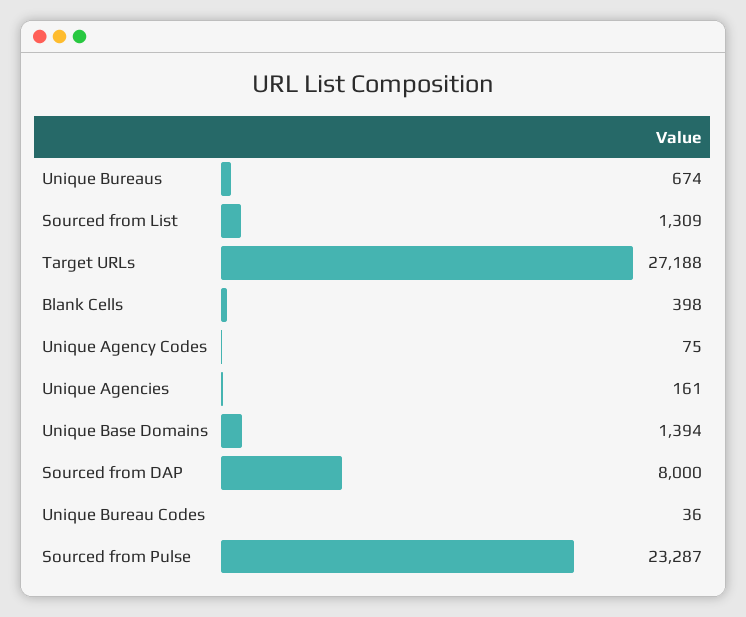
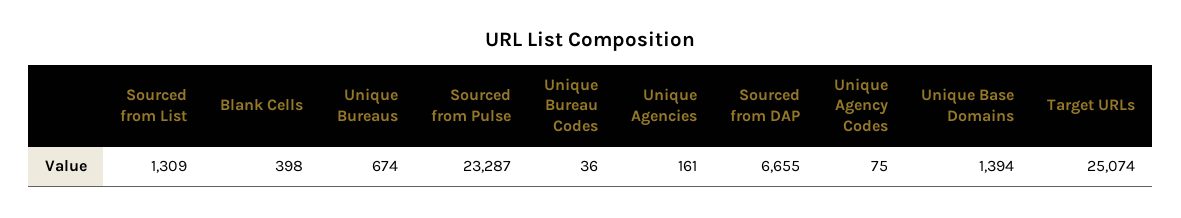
  {
    "Unique Bureaus": 674,
    "Sourced from List": 1309,
-   "Target URLs": 27188,
+   "Target URLs": 25074,
    "Blank Cells": 398,
    "Unique Agency Codes": 75,
    "Unique Agencies": 161,
    "Unique Base Domains": 1394,
-   "Sourced from DAP": 8000,
+   "Sourced from DAP": 6655,
    "Unique Bureau Codes": 36,
    "Sourced from Pulse": 23287
  }

